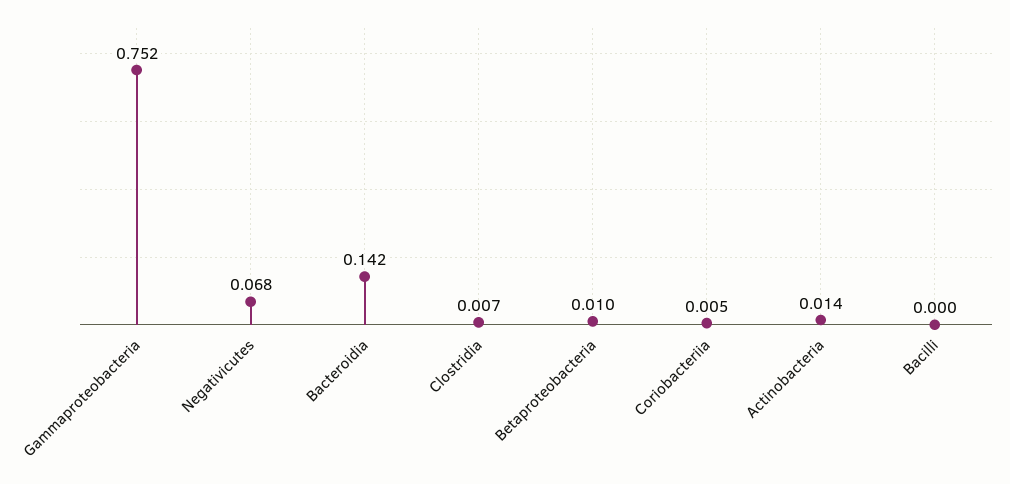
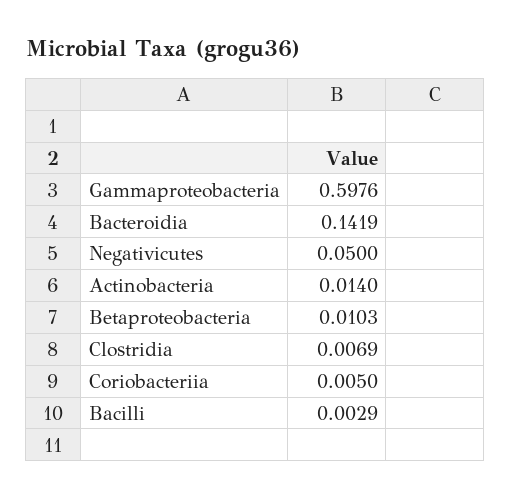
  {
-   "Gammaproteobacteria": 0.752,
+   "Gammaproteobacteria": 0.5976,
-   "Negativicutes": 0.068,
+   "Negativicutes": 0.05,
    "Bacteroidia": 0.1419,
    "Clostridia": 0.0069,
    "Betaproteobacteria": 0.0103,
    "Coriobacteriia": 0.005,
    "Actinobacteria": 0.014,
-   "Bacilli": 0
+   "Bacilli": 0.0029
  }

